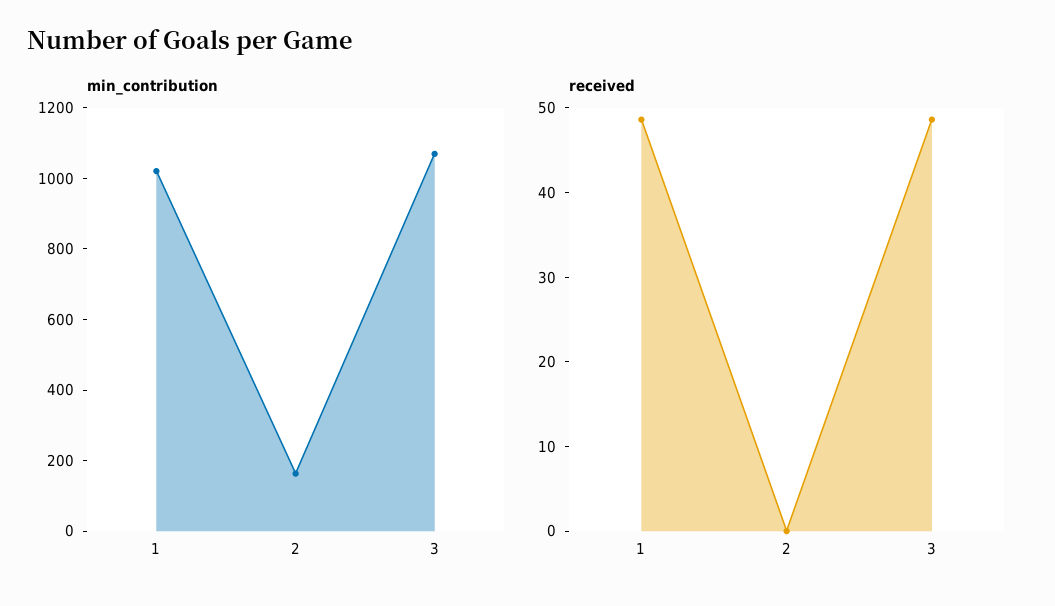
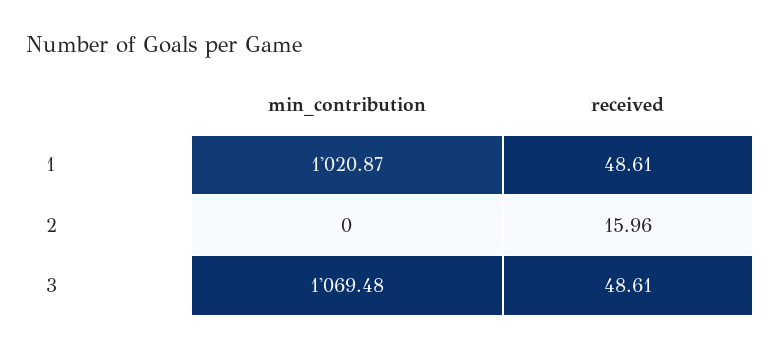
  {
    "min_contribution": {
      "1": 1020.87,
-     "2": 150,
+     "2": 0,
      "3": 1069.48
    },
    "received": {
      "1": 48.61,
-     "2": 0,
+     "2": 15.96,
      "3": 48.61
    }
  }

